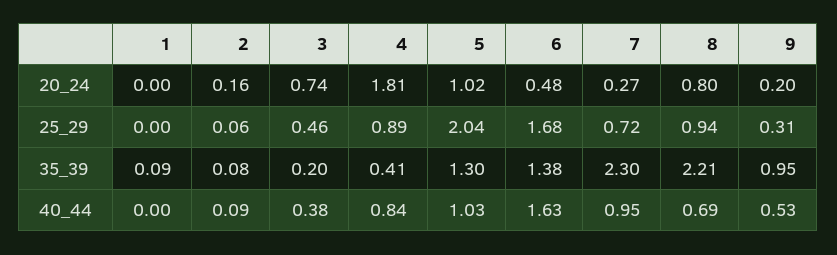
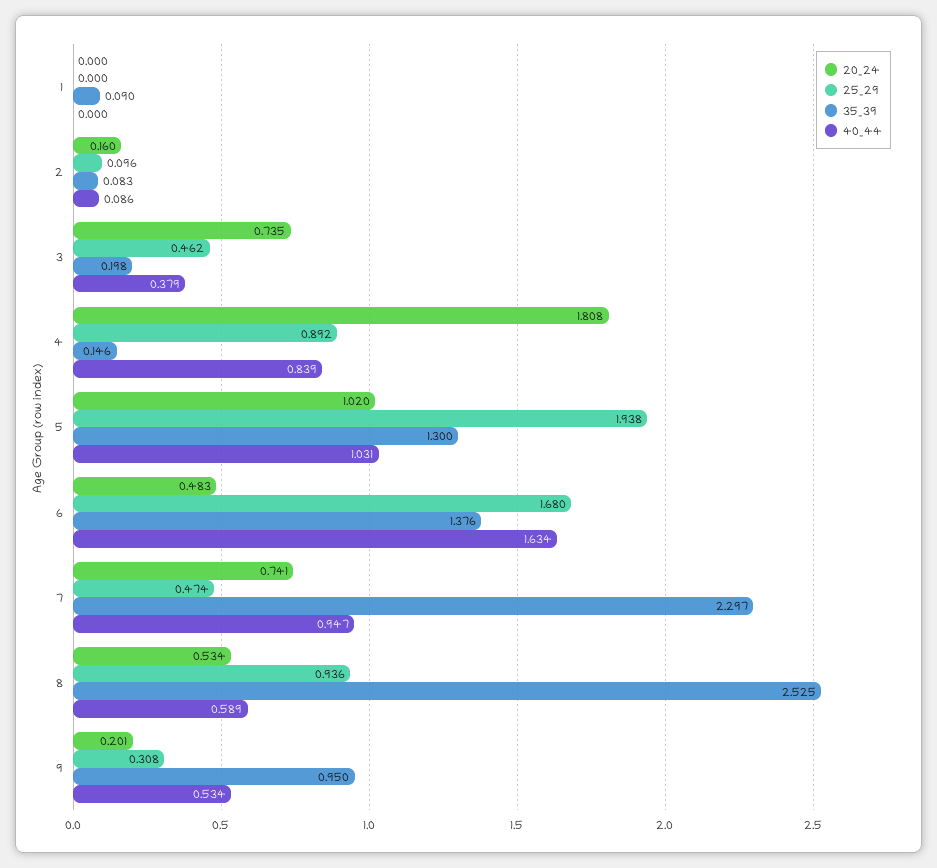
  {
    "20_24": {
      "1": 0,
      "2": 0.16,
      "3": 0.735,
      "4": 1.808,
      "5": 1.02,
      "6": 0.483,
-     "7": 0.27,
+     "7": 0.741,
-     "8": 0.8,
+     "8": 0.534,
      "9": 0.201
    },
    "25_29": {
      "1": 0,
-     "2": 0.06,
+     "2": 0.096,
      "3": 0.462,
      "4": 0.892,
-     "5": 2.04,
+     "5": 1.938,
      "6": 1.68,
-     "7": 0.72,
+     "7": 0.474,
      "8": 0.936,
      "9": 0.308
    },
    "35_39": {
      "1": 0.09,
      "2": 0.083,
      "3": 0.198,
-     "4": 0.41,
+     "4": 0.146,
      "5": 1.3,
      "6": 1.376,
      "7": 2.297,
-     "8": 2.21,
+     "8": 2.525,
      "9": 0.95
    },
    "40_44": {
      "1": 0,
      "2": 0.086,
      "3": 0.379,
      "4": 0.839,
      "5": 1.031,
      "6": 1.634,
      "7": 0.947,
-     "8": 0.69,
+     "8": 0.589,
      "9": 0.534
    }
  }

